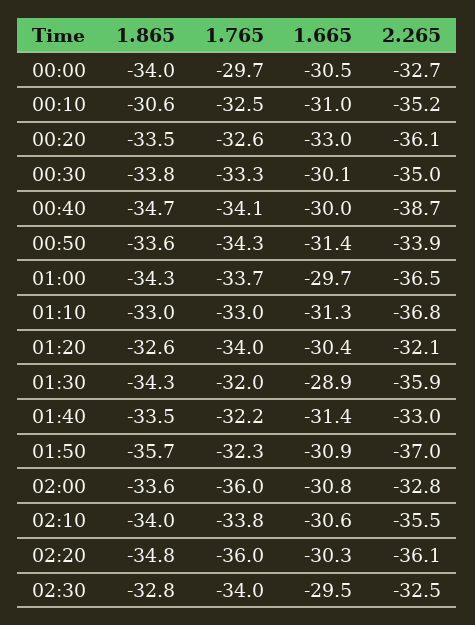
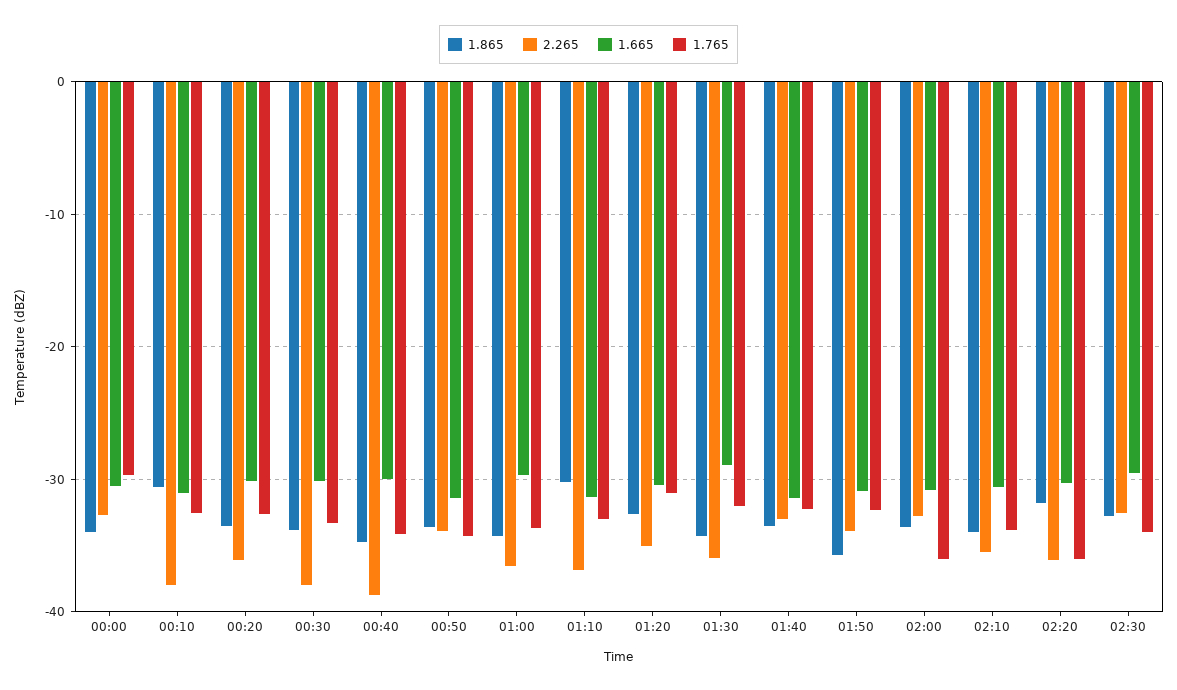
  {
    "1.865": {
      "00:00": -34,
      "00:10": -30.6,
      "00:20": -33.5,
      "00:30": -33.8,
      "00:40": -34.7,
      "00:50": -33.6,
      "01:00": -34.3,
-     "01:10": -33,
+     "01:10": -30,
      "01:20": -32.6,
      "01:30": -34.3,
      "01:40": -33.5,
      "01:50": -35.7,
      "02:00": -33.6,
      "02:10": -34,
-     "02:20": -34.8,
+     "02:20": -32,
      "02:30": -32.8
    },
    "1.765": {
      "00:00": -29.7,
      "00:10": -32.5,
      "00:20": -32.6,
      "00:30": -33.3,
      "00:40": -34.1,
      "00:50": -34.3,
      "01:00": -33.7,
      "01:10": -33,
-     "01:20": -34,
+     "01:20": -31,
      "01:30": -32,
      "01:40": -32.2,
      "01:50": -32.3,
      "02:00": -36,
      "02:10": -33.8,
      "02:20": -36,
      "02:30": -34
    },
    "1.665": {
      "00:00": -30.5,
      "00:10": -31,
-     "00:20": -33,
+     "00:20": -30,
      "00:30": -30.1,
      "00:40": -30,
      "00:50": -31.4,
      "01:00": -29.7,
      "01:10": -31.3,
      "01:20": -30.4,
      "01:30": -28.9,
      "01:40": -31.4,
      "01:50": -30.9,
      "02:00": -30.8,
      "02:10": -30.6,
      "02:20": -30.3,
      "02:30": -29.5
    },
    "2.265": {
      "00:00": -32.7,
-     "00:10": -35.2,
+     "00:10": -38,
      "00:20": -36.1,
-     "00:30": -35,
+     "00:30": -38,
      "00:40": -38.7,
      "00:50": -33.9,
      "01:00": -36.5,
      "01:10": -36.8,
-     "01:20": -32.1,
+     "01:20": -35,
      "01:30": -35.9,
      "01:40": -33,
-     "01:50": -37,
+     "01:50": -34,
      "02:00": -32.8,
      "02:10": -35.5,
      "02:20": -36.1,
      "02:30": -32.5
    }
  }

